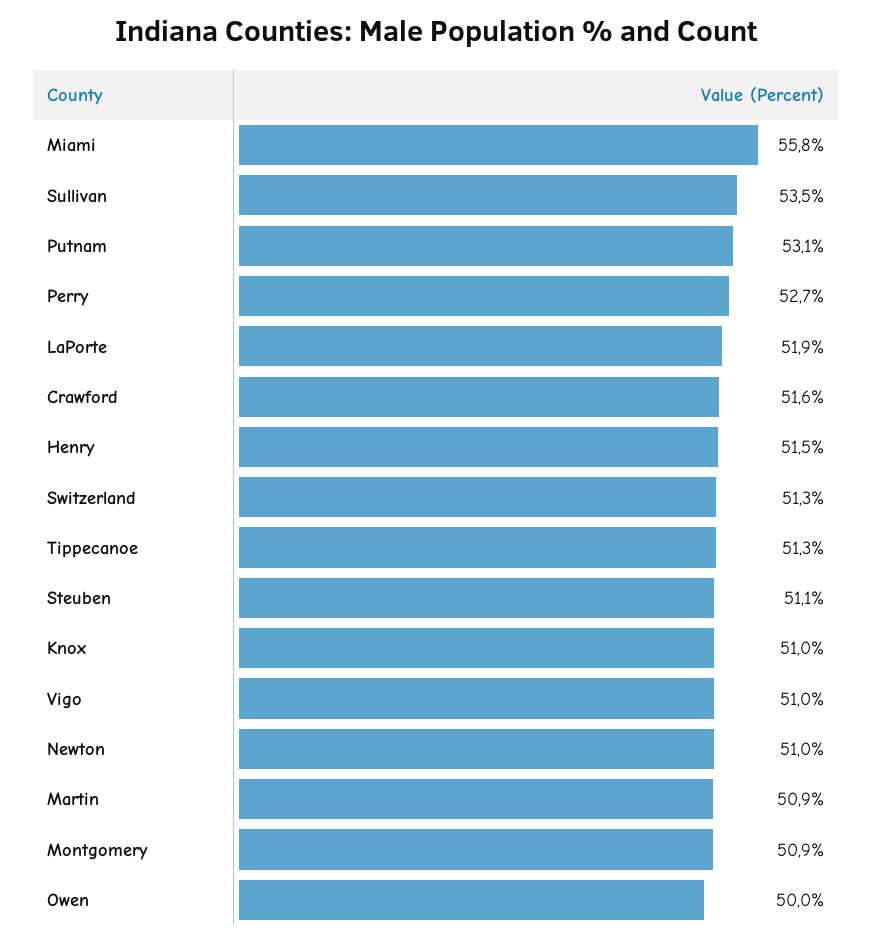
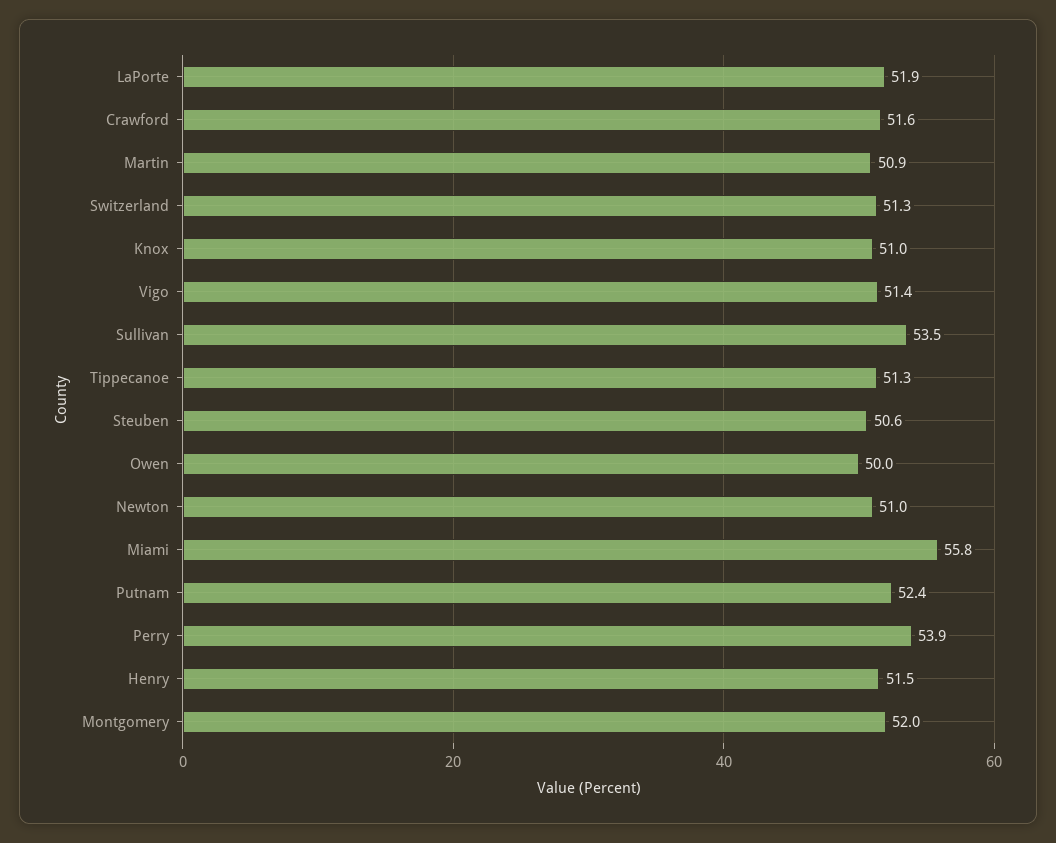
  {
    "Miami": 55.8,
    "Sullivan": 53.5,
-   "Putnam": 53.1,
+   "Putnam": 52.4,
-   "Perry": 52.7,
+   "Perry": 53.9,
    "LaPorte": 51.9,
    "Crawford": 51.6,
    "Henry": 51.5,
    "Switzerland": 51.3,
    "Tippecanoe": 51.3,
-   "Steuben": 51.1,
+   "Steuben": 50.6,
    "Knox": 51,
-   "Vigo": 51,
+   "Vigo": 51.4,
    "Newton": 51,
    "Martin": 50.9,
-   "Montgomery": 50.9,
+   "Montgomery": 52,
    "Owen": 50
  }

